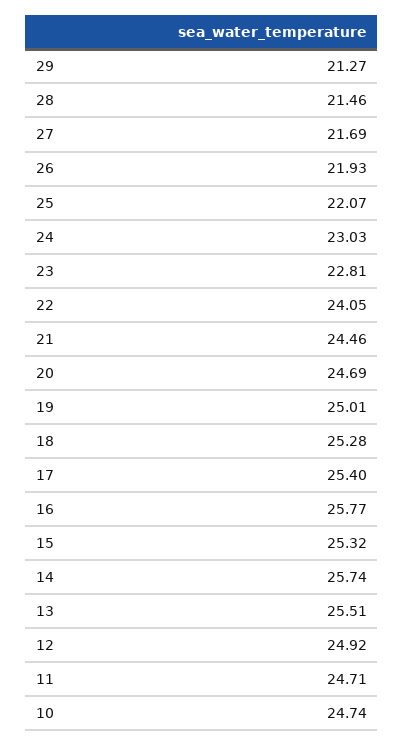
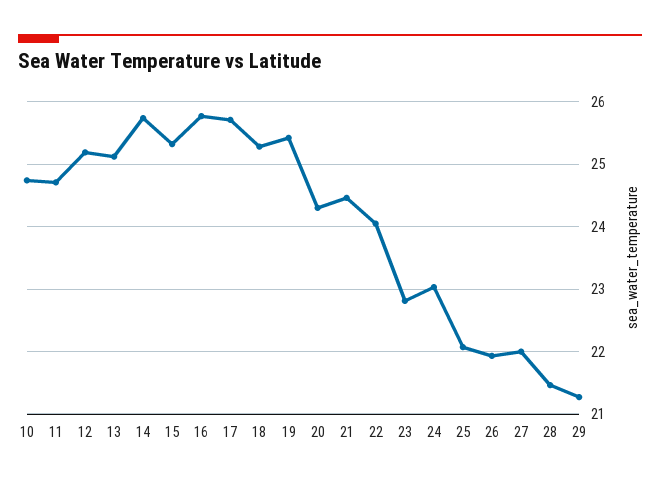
  {
    "29": 21.27,
    "28": 21.46,
-   "27": 21.69,
+   "27": 22,
    "26": 21.93,
    "25": 22.07,
    "24": 23.03,
    "23": 22.81,
    "22": 24.05,
    "21": 24.46,
-   "20": 24.69,
+   "20": 24.3,
-   "19": 25.01,
+   "19": 25.4,
    "18": 25.28,
-   "17": 25.4,
+   "17": 25.7,
    "16": 25.77,
    "15": 25.32,
    "14": 25.74,
-   "13": 25.51,
+   "13": 25.1,
-   "12": 24.92,
+   "12": 25.2,
    "11": 24.71,
    "10": 24.74
  }

